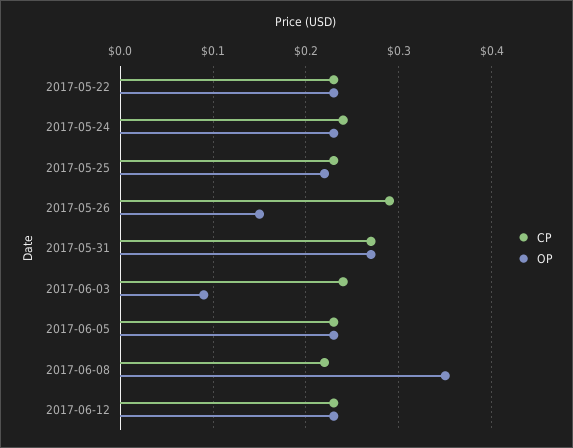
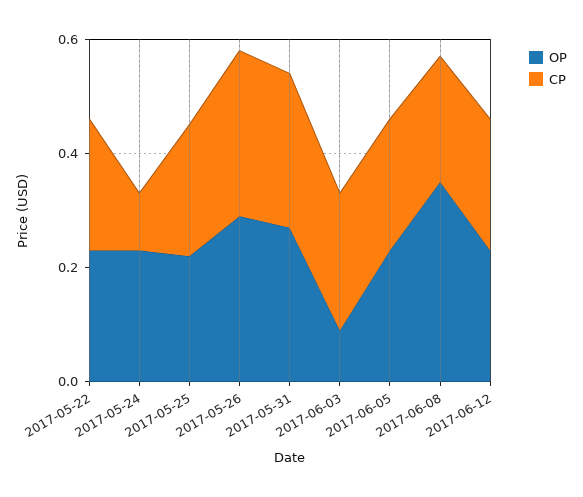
  {
    "CP": {
      "2017-05-22": 0.23,
-     "2017-05-24": 0.24,
+     "2017-05-24": 0.1,
      "2017-05-25": 0.23,
      "2017-05-26": 0.29,
      "2017-05-31": 0.27,
      "2017-06-03": 0.24,
      "2017-06-05": 0.23,
      "2017-06-08": 0.22,
      "2017-06-12": 0.23
    },
    "OP": {
      "2017-05-22": 0.23,
      "2017-05-24": 0.23,
      "2017-05-25": 0.22,
-     "2017-05-26": 0.15,
+     "2017-05-26": 0.3,
      "2017-05-31": 0.27,
      "2017-06-03": 0.09,
      "2017-06-05": 0.23,
      "2017-06-08": 0.35,
      "2017-06-12": 0.23
    }
  }

